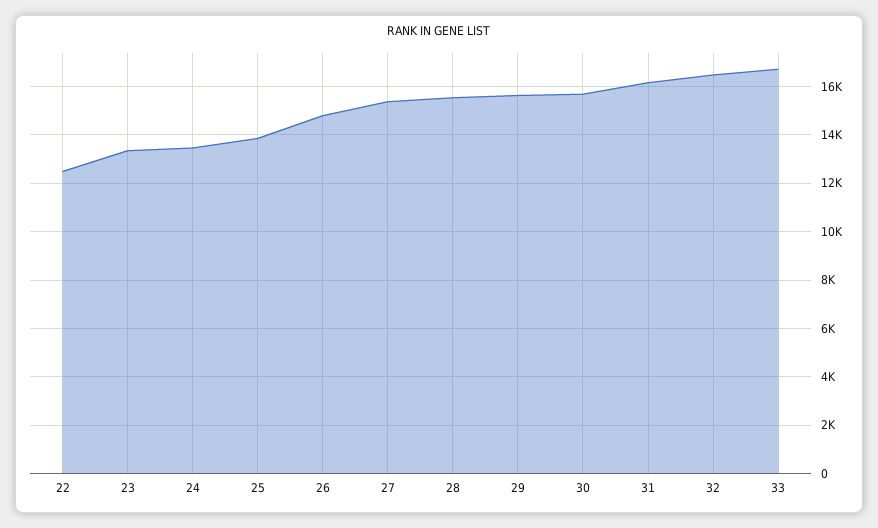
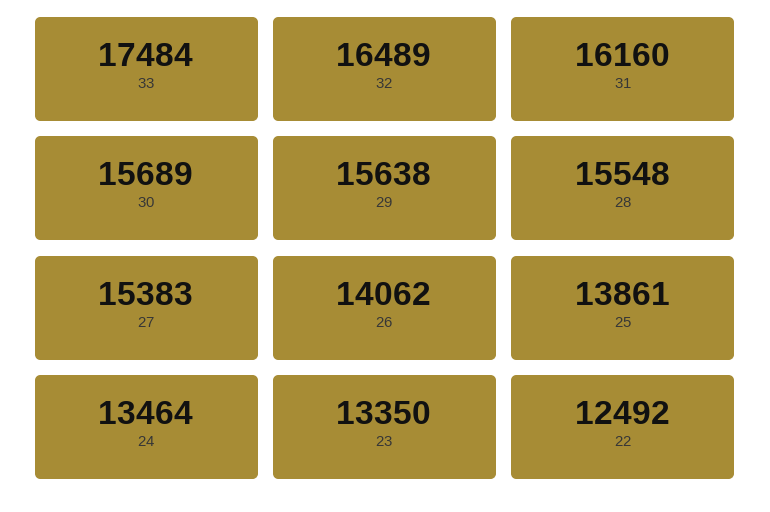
  {
    "22": 12492,
    "23": 13350,
    "24": 13464,
    "25": 13861,
-   "26": 14750,
+   "26": 14062,
    "27": 15383,
    "28": 15548,
    "29": 15638,
    "30": 15689,
    "31": 16160,
    "32": 16489,
-   "33": 16750
+   "33": 17484
  }

